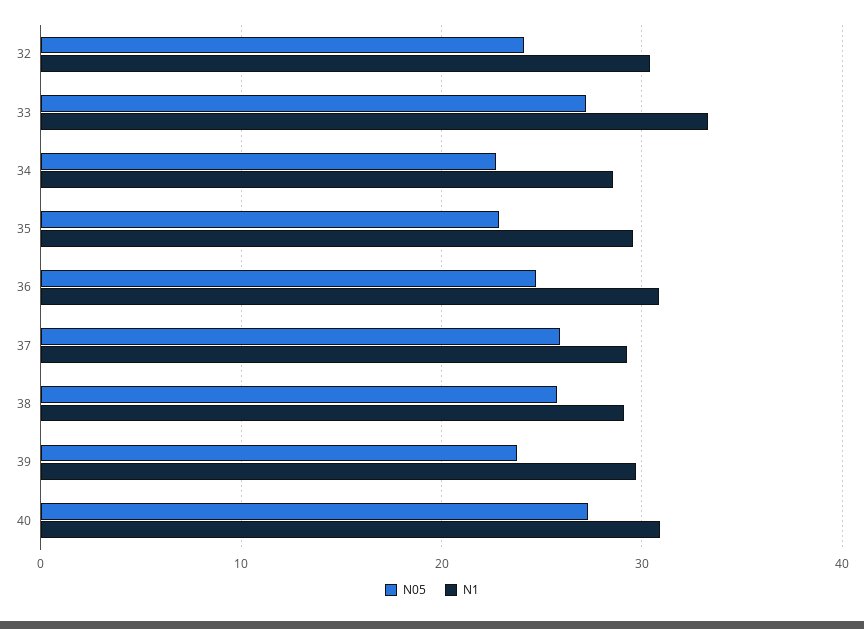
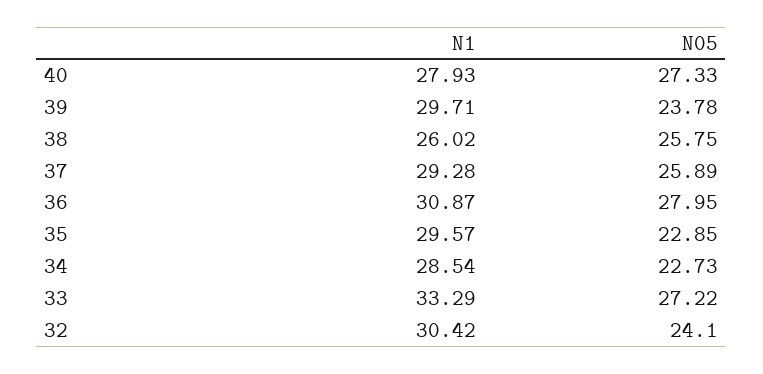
  {
    "N05": {
      "32": 24.1,
      "33": 27.22,
      "34": 22.73,
      "35": 22.85,
-     "36": 25,
+     "36": 27.95,
      "37": 25.89,
      "38": 25.75,
      "39": 23.78,
      "40": 27.33
    },
    "N1": {
      "32": 30.42,
      "33": 33.29,
      "34": 28.54,
      "35": 29.57,
      "36": 30.87,
      "37": 29.28,
-     "38": 29,
+     "38": 26.02,
      "39": 29.71,
-     "40": 31
+     "40": 27.93
    }
  }

